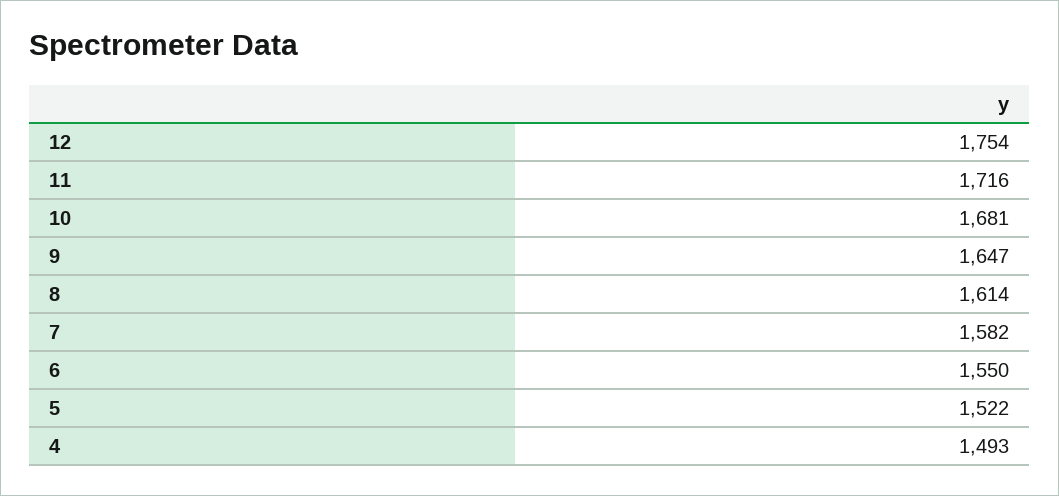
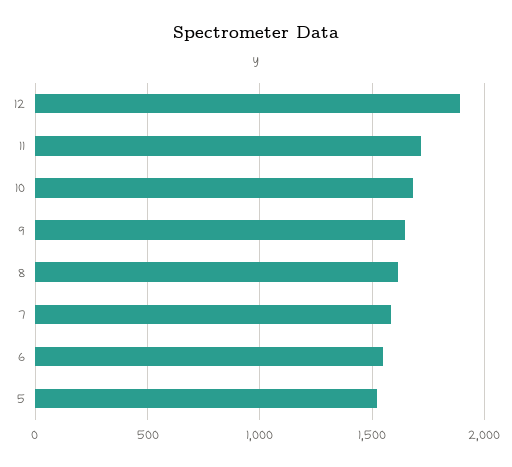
  {
-   "12": 1754,
+   "12": 1900,
    "11": 1716,
    "10": 1681,
    "9": 1647,
    "8": 1614,
    "7": 1582,
    "6": 1550,
-   "5": 1522,
+   "5": 1522
-   "4": 1493
  }

